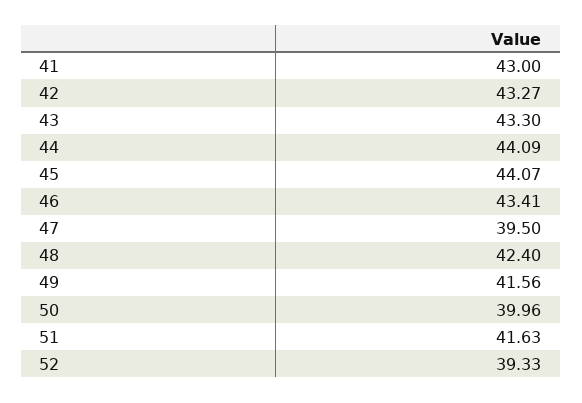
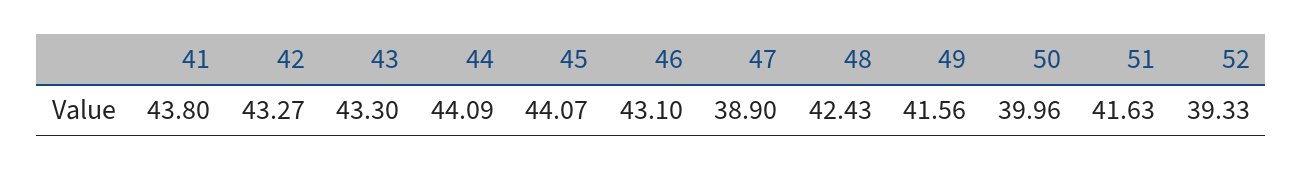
  {
-   "41": 43,
+   "41": 43.8,
    "42": 43.27,
    "43": 43.3,
    "44": 44.09,
    "45": 44.07,
-   "46": 43.41,
+   "46": 43.1,
-   "47": 39.5,
+   "47": 38.9,
-   "48": 42.4,
+   "48": 42.43,
    "49": 41.56,
    "50": 39.96,
    "51": 41.63,
    "52": 39.33
  }

